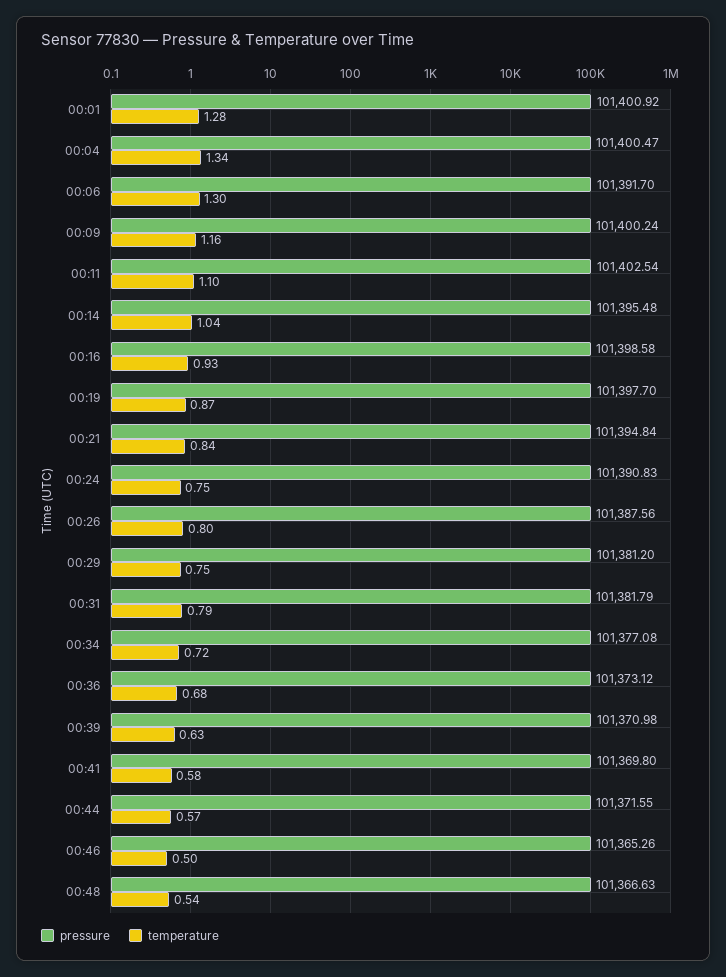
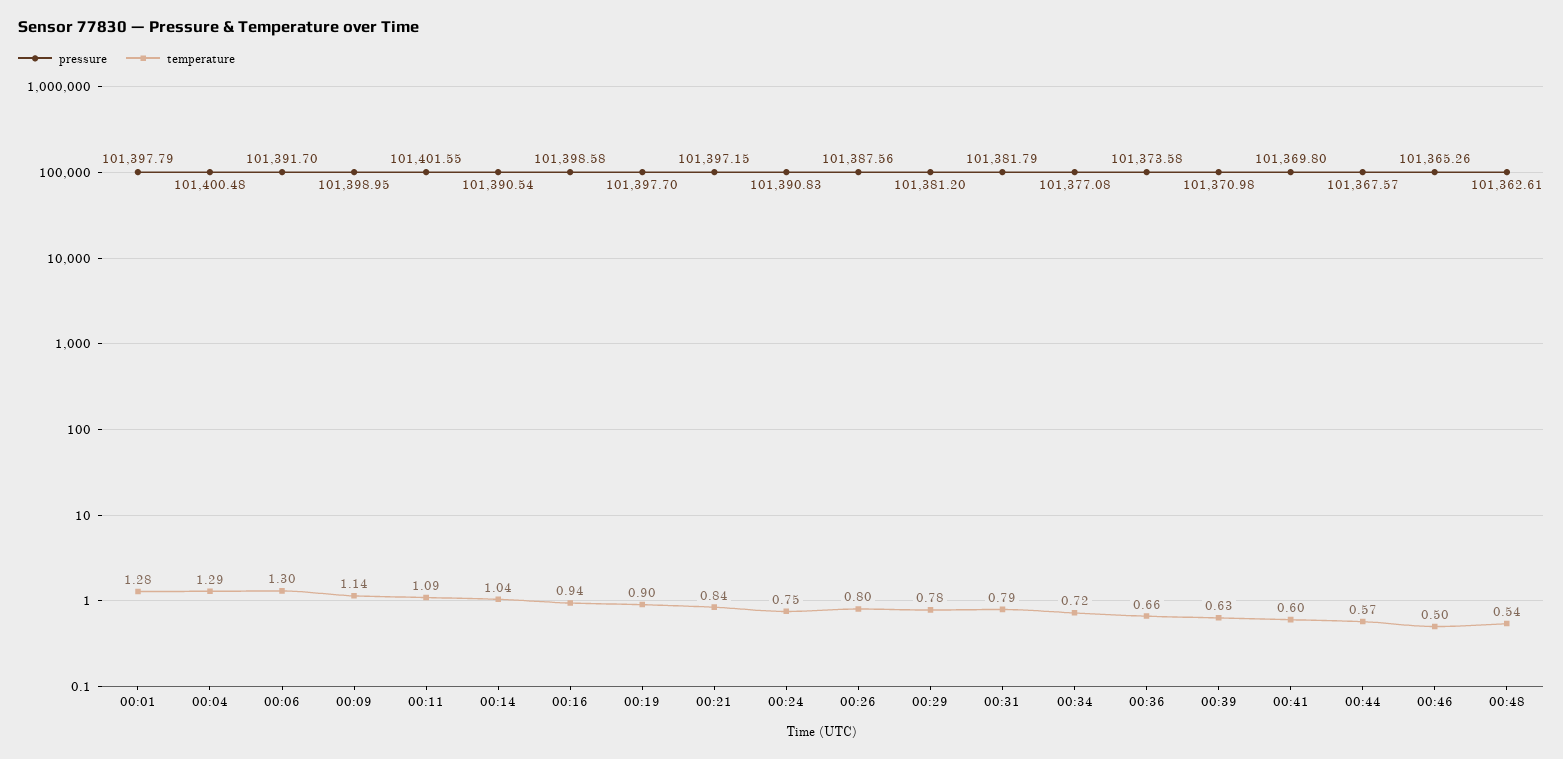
  {
    "pressure": {
-     "00:01": 101400.92,
+     "00:01": 101397.79,
-     "00:04": 101400.47,
+     "00:04": 101400.48,
      "00:06": 101391.7,
-     "00:09": 101400.24,
+     "00:09": 101398.95,
-     "00:11": 101402.54,
+     "00:11": 101401.55,
-     "00:14": 101395.48,
+     "00:14": 101390.54,
      "00:16": 101398.58,
      "00:19": 101397.7,
-     "00:21": 101394.84,
+     "00:21": 101397.15,
      "00:24": 101390.83,
      "00:26": 101387.56,
      "00:29": 101381.2,
      "00:31": 101381.79,
      "00:34": 101377.08,
-     "00:36": 101373.12,
+     "00:36": 101373.58,
      "00:39": 101370.98,
      "00:41": 101369.8,
-     "00:44": 101371.55,
+     "00:44": 101367.57,
      "00:46": 101365.26,
-     "00:48": 101366.63
+     "00:48": 101362.61
    },
    "temperature": {
      "00:01": 1.28,
-     "00:04": 1.34,
+     "00:04": 1.29,
      "00:06": 1.3,
-     "00:09": 1.16,
+     "00:09": 1.14,
-     "00:11": 1.1,
+     "00:11": 1.09,
      "00:14": 1.04,
-     "00:16": 0.93,
+     "00:16": 0.94,
-     "00:19": 0.87,
+     "00:19": 0.9,
      "00:21": 0.84,
      "00:24": 0.75,
      "00:26": 0.8,
-     "00:29": 0.75,
+     "00:29": 0.78,
      "00:31": 0.79,
      "00:34": 0.72,
-     "00:36": 0.68,
+     "00:36": 0.66,
      "00:39": 0.63,
-     "00:41": 0.58,
+     "00:41": 0.6,
      "00:44": 0.57,
      "00:46": 0.5,
      "00:48": 0.54
    }
  }

